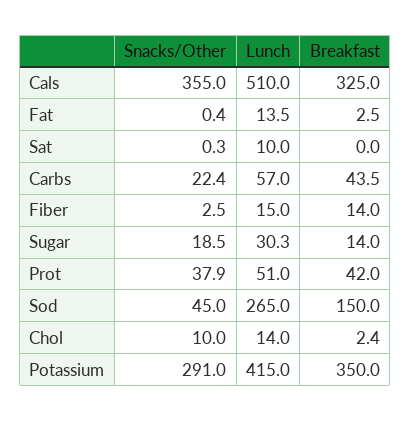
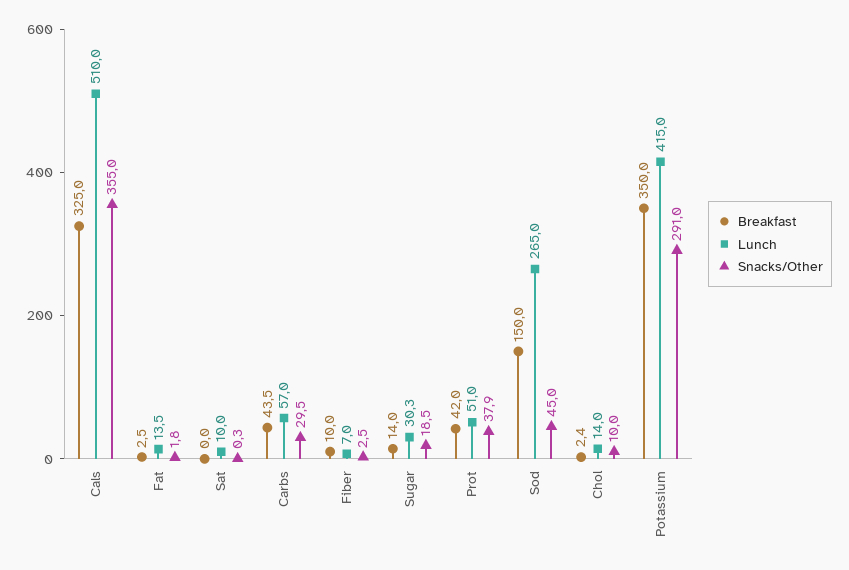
  {
    "Snacks/Other": {
      "Cals": 355,
-     "Fat": 0.4,
+     "Fat": 1.8,
      "Sat": 0.3,
-     "Carbs": 22.4,
+     "Carbs": 29.5,
      "Fiber": 2.5,
      "Sugar": 18.5,
      "Prot": 37.9,
      "Sod": 45,
      "Chol": 10,
      "Potassium": 291
    },
    "Lunch": {
      "Cals": 510,
      "Fat": 13.5,
      "Sat": 10,
      "Carbs": 57,
-     "Fiber": 15,
+     "Fiber": 7,
      "Sugar": 30.3,
      "Prot": 51,
      "Sod": 265,
      "Chol": 14,
      "Potassium": 415
    },
    "Breakfast": {
      "Cals": 325,
      "Fat": 2.5,
      "Sat": 0,
      "Carbs": 43.5,
-     "Fiber": 14,
+     "Fiber": 10,
      "Sugar": 14,
      "Prot": 42,
      "Sod": 150,
      "Chol": 2.4,
      "Potassium": 350
    }
  }

